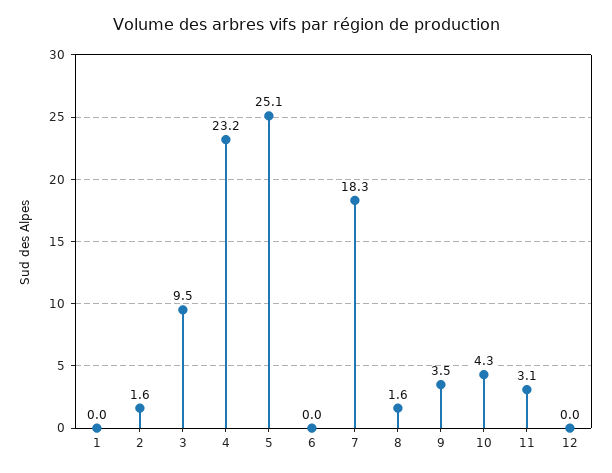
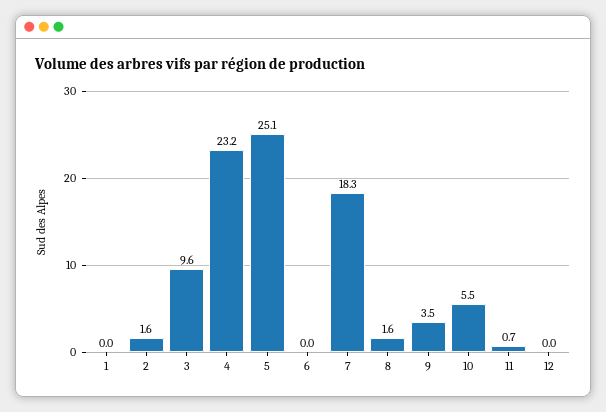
  {
    "1": 0,
    "2": 1.6,
-   "3": 9.5,
+   "3": 9.6,
    "4": 23.2,
    "5": 25.1,
    "6": 0,
    "7": 18.3,
    "8": 1.6,
    "9": 3.5,
-   "10": 4.3,
+   "10": 5.5,
-   "11": 3.1,
+   "11": 0.7,
    "12": 0
  }

